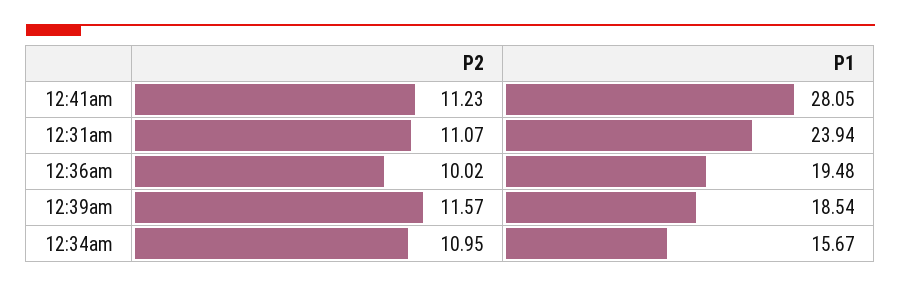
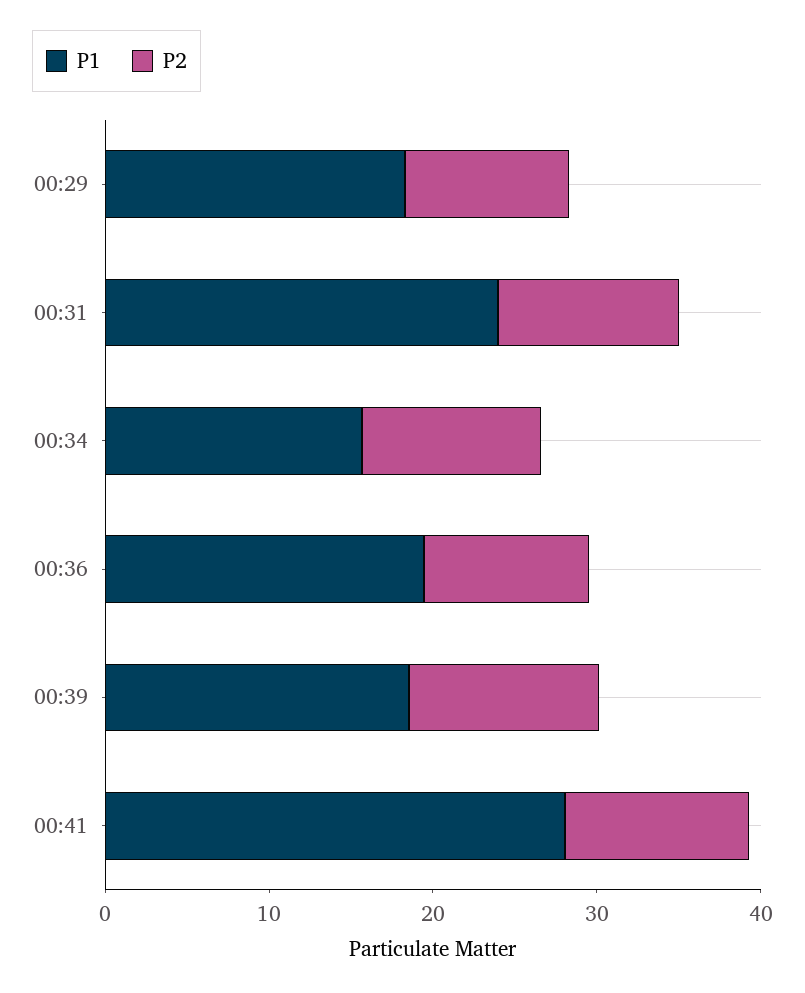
  {
    "P2": {
      "12:41am": 11.23,
      "12:31am": 11.07,
      "12:36am": 10.02,
      "12:39am": 11.57,
-     "12:34am": 10.95
+     "12:34am": 10.95,
+     "00:29": 10
    },
    "P1": {
      "12:41am": 28.05,
      "12:31am": 23.94,
      "12:36am": 19.48,
      "12:39am": 18.54,
-     "12:34am": 15.67
+     "12:34am": 15.67,
+     "00:29": 18
    }
  }

